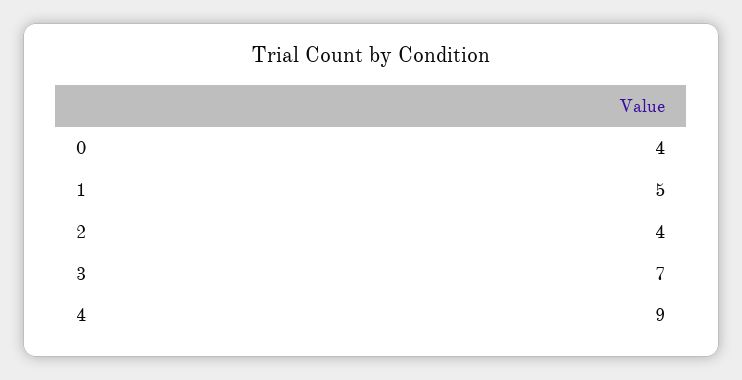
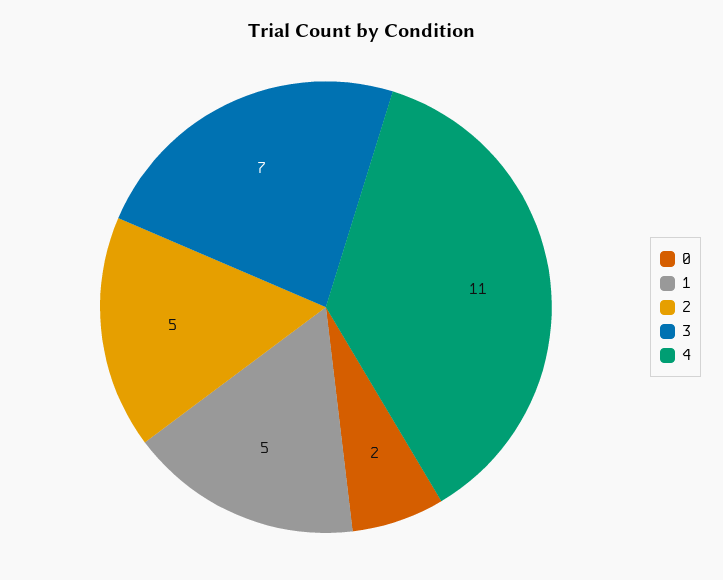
  {
-   "0": 4,
+   "0": 2,
    "1": 5,
-   "2": 4,
+   "2": 5,
    "3": 7,
-   "4": 9
+   "4": 11
  }

